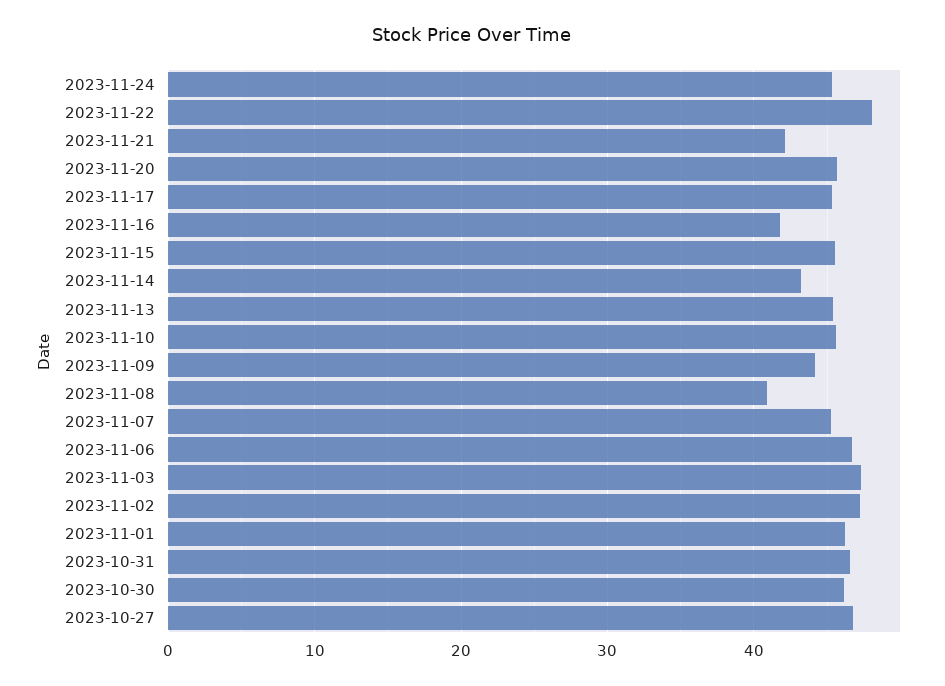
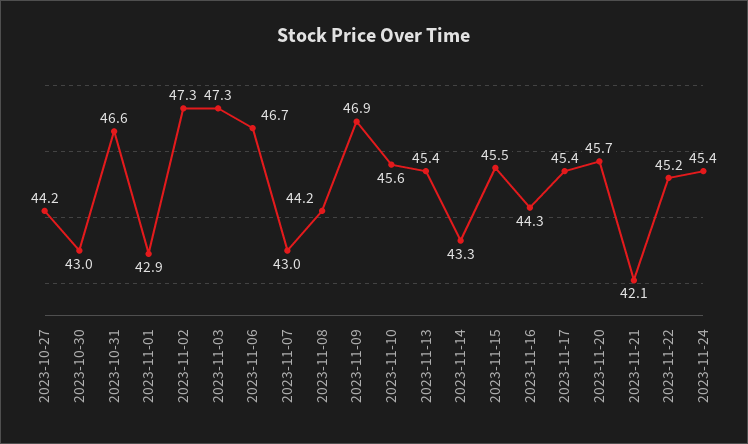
  {
    "2023-11-24": 45.4,
-   "2023-11-22": 48,
+   "2023-11-22": 45.2,
    "2023-11-21": 42.1,
    "2023-11-20": 45.7,
    "2023-11-17": 45.4,
-   "2023-11-16": 42,
+   "2023-11-16": 44.3,
    "2023-11-15": 45.5,
    "2023-11-14": 43.3,
    "2023-11-13": 45.4,
    "2023-11-10": 45.6,
-   "2023-11-09": 44,
+   "2023-11-09": 46.9,
-   "2023-11-08": 41,
+   "2023-11-08": 44.2,
-   "2023-11-07": 45,
+   "2023-11-07": 43,
    "2023-11-06": 46.7,
    "2023-11-03": 47.3,
    "2023-11-02": 47.3,
-   "2023-11-01": 46,
+   "2023-11-01": 42.9,
    "2023-10-31": 46.6,
-   "2023-10-30": 46,
+   "2023-10-30": 43,
-   "2023-10-27": 47
+   "2023-10-27": 44.2
  }

